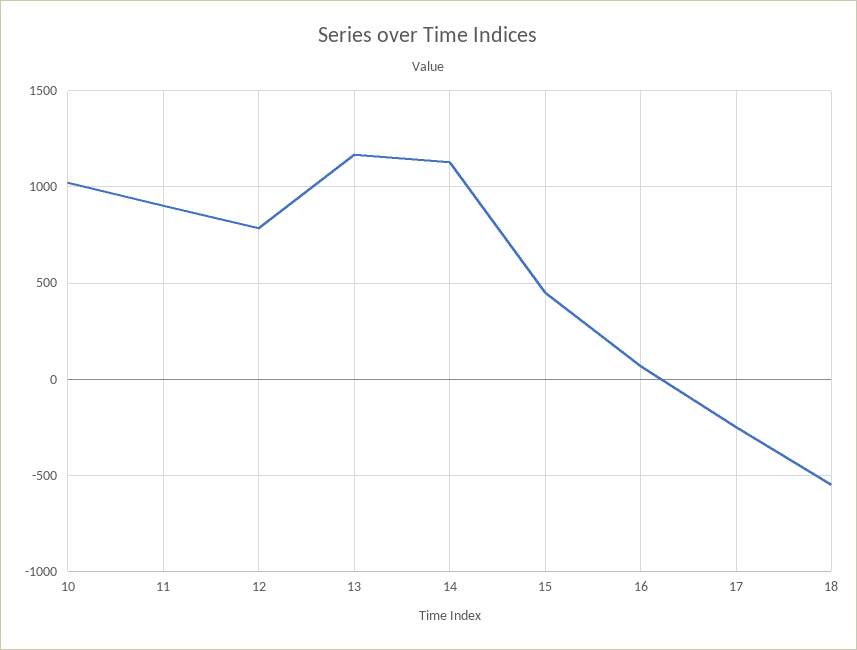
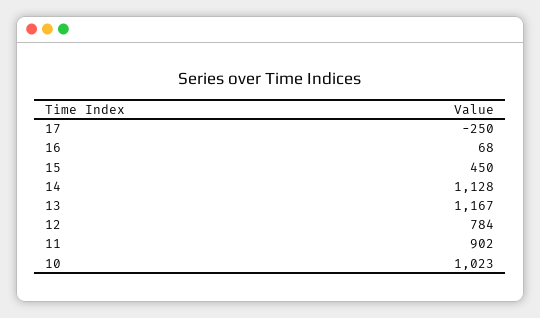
  {
    "10": 1023,
    "11": 902,
    "12": 784,
    "13": 1167,
    "14": 1128,
    "15": 450,
    "16": 68,
-   "17": -250,
+   "17": -250
-   "18": -550
  }

